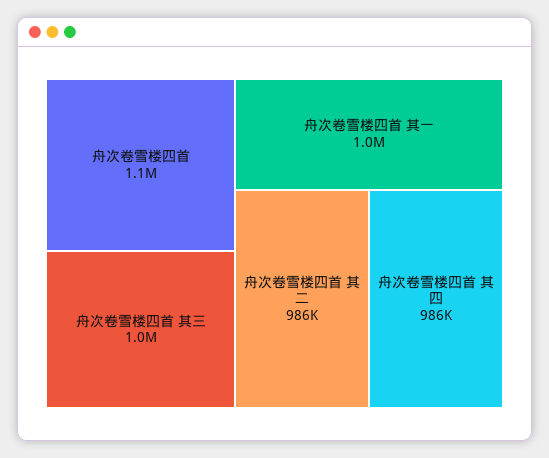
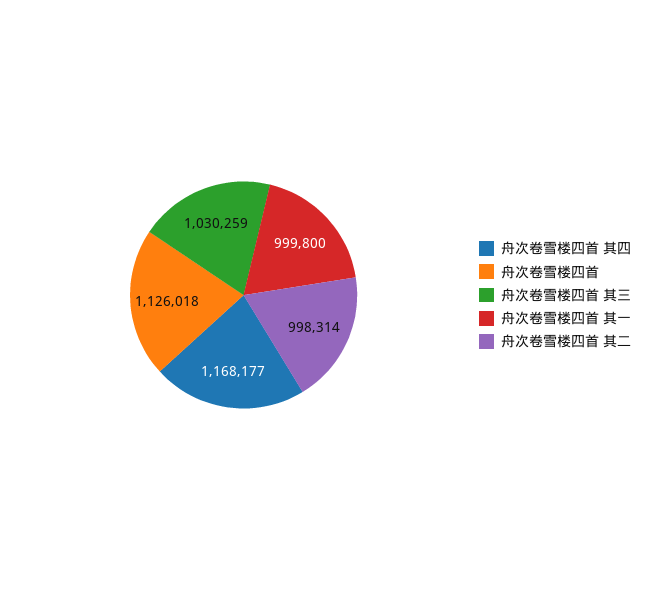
  {
    "舟次卷雪楼四首": 1126018,
    "舟次卷雪楼四首 其三": 1030259,
    "舟次卷雪楼四首 其一": 999800,
-   "舟次卷雪楼四首 其二": 986000,
+   "舟次卷雪楼四首 其二": 998314,
-   "舟次卷雪楼四首 其四": 986000
+   "舟次卷雪楼四首 其四": 1168177
  }

